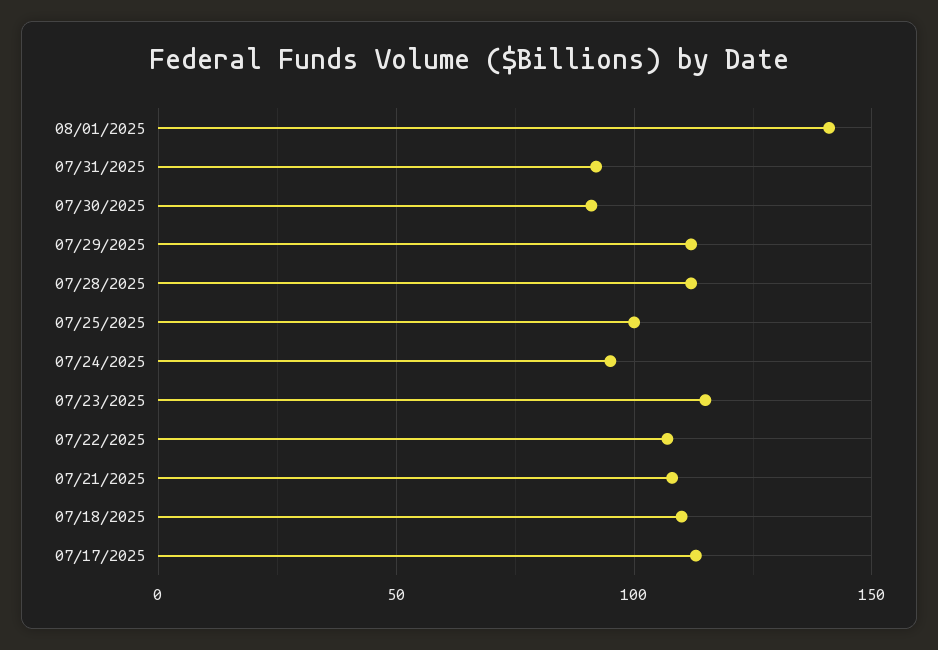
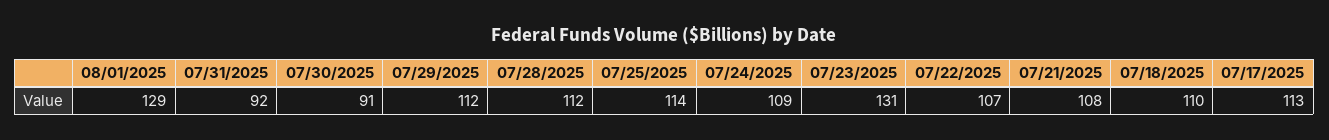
  {
-   "08/01/2025": 140,
+   "08/01/2025": 129,
    "07/31/2025": 92,
    "07/30/2025": 91,
    "07/29/2025": 112,
    "07/28/2025": 112,
-   "07/25/2025": 100,
+   "07/25/2025": 114,
-   "07/24/2025": 95,
+   "07/24/2025": 109,
-   "07/23/2025": 115,
+   "07/23/2025": 131,
    "07/22/2025": 107,
    "07/21/2025": 108,
    "07/18/2025": 110,
    "07/17/2025": 113
  }

